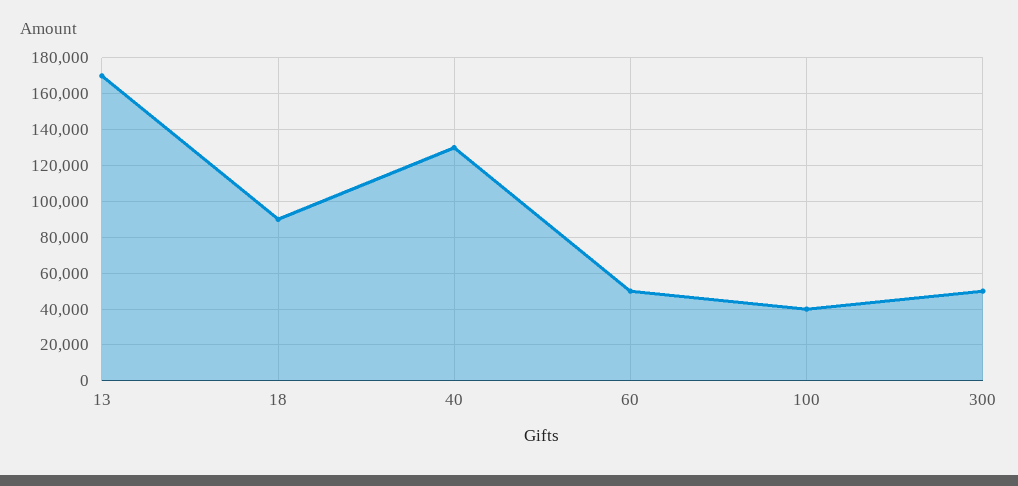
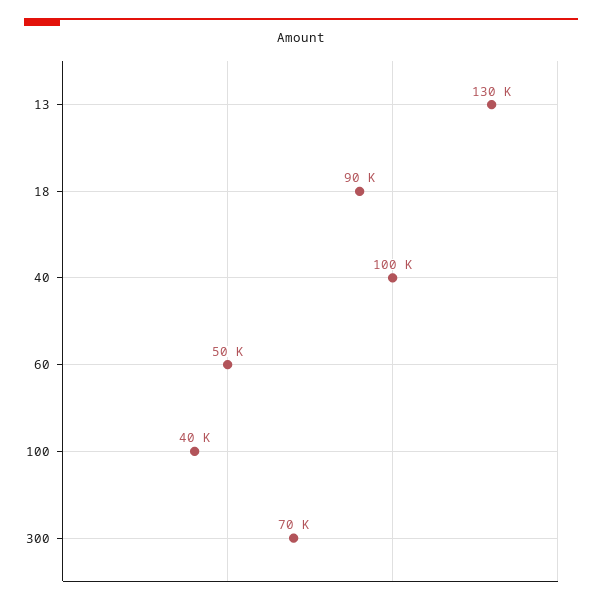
  {
-   "13": 170000,
+   "13": 130000,
    "18": 90000,
-   "40": 130000,
+   "40": 100000,
    "60": 50000,
    "100": 40000,
-   "300": 50000
+   "300": 70000
  }

